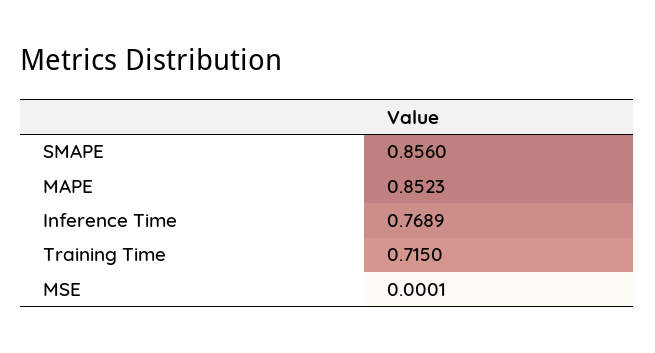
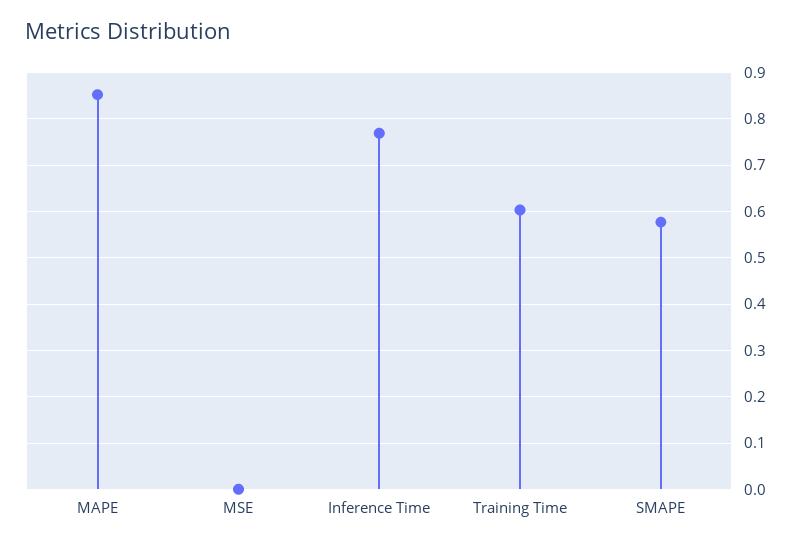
  {
-   "SMAPE": 0.856,
+   "SMAPE": 0.58,
    "MAPE": 0.8523,
    "Inference Time": 0.7689,
-   "Training Time": 0.715,
+   "Training Time": 0.6,
    "MSE": 0.0001
  }

